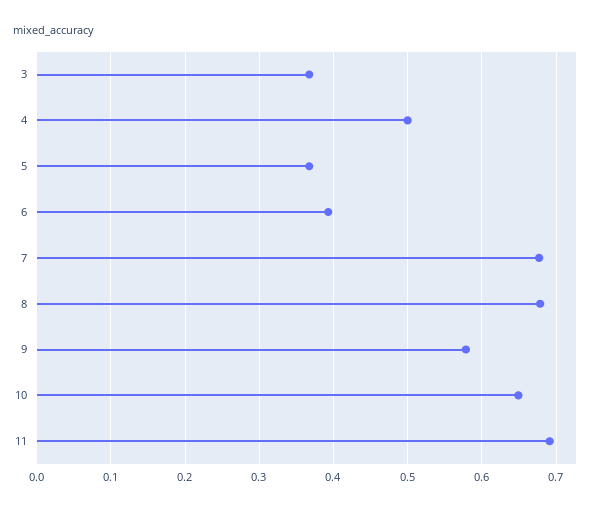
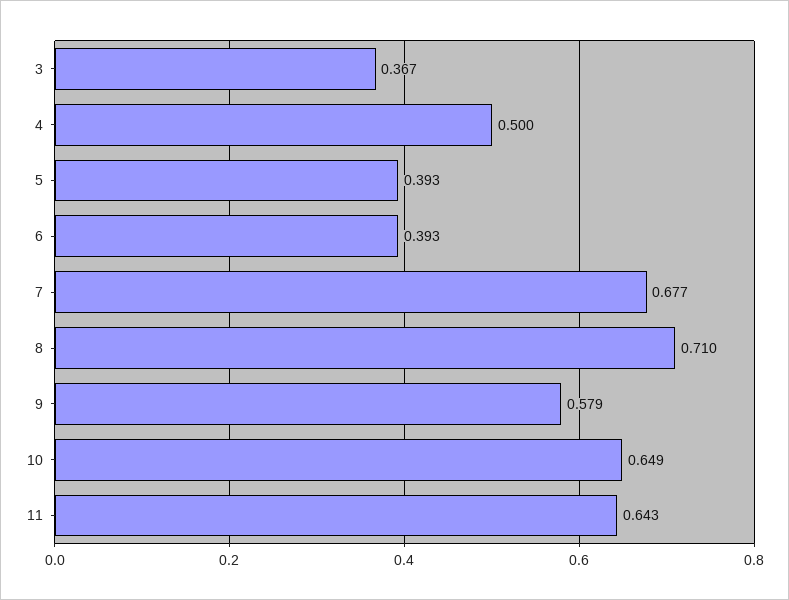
  {
    "3": 0.367,
    "4": 0.5,
-   "5": 0.37,
+   "5": 0.393,
    "6": 0.393,
    "7": 0.677,
-   "8": 0.68,
+   "8": 0.71,
    "9": 0.579,
    "10": 0.649,
-   "11": 0.69
+   "11": 0.643
  }

